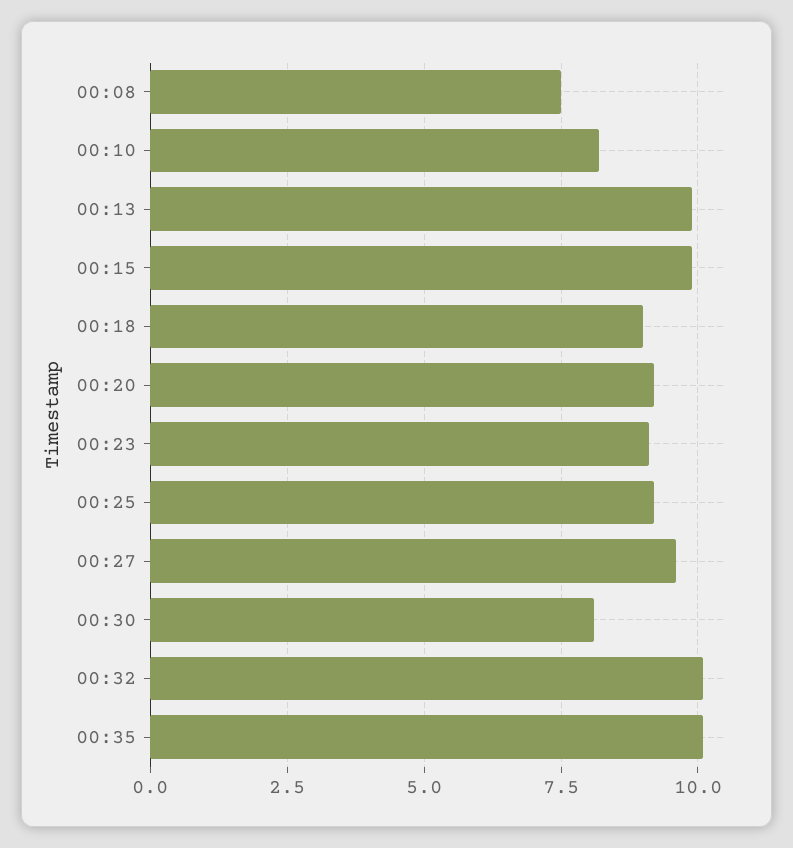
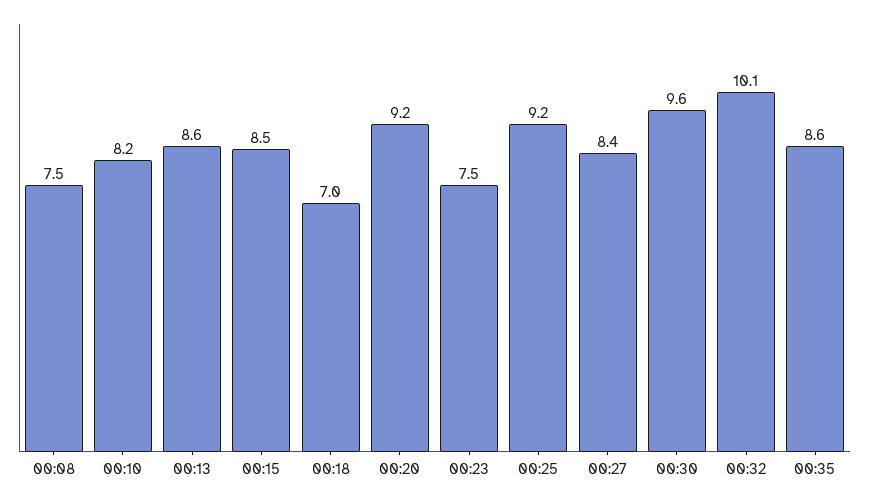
  {
    "00:08": 7.5,
    "00:10": 8.2,
-   "00:13": 10,
+   "00:13": 8.6,
-   "00:15": 10,
+   "00:15": 8.5,
-   "00:18": 9,
+   "00:18": 7,
    "00:20": 9.2,
-   "00:23": 9,
+   "00:23": 7.5,
    "00:25": 9.2,
-   "00:27": 9.5,
+   "00:27": 8.4,
-   "00:30": 8,
+   "00:30": 9.6,
    "00:32": 10.1,
-   "00:35": 10
+   "00:35": 8.6
  }

